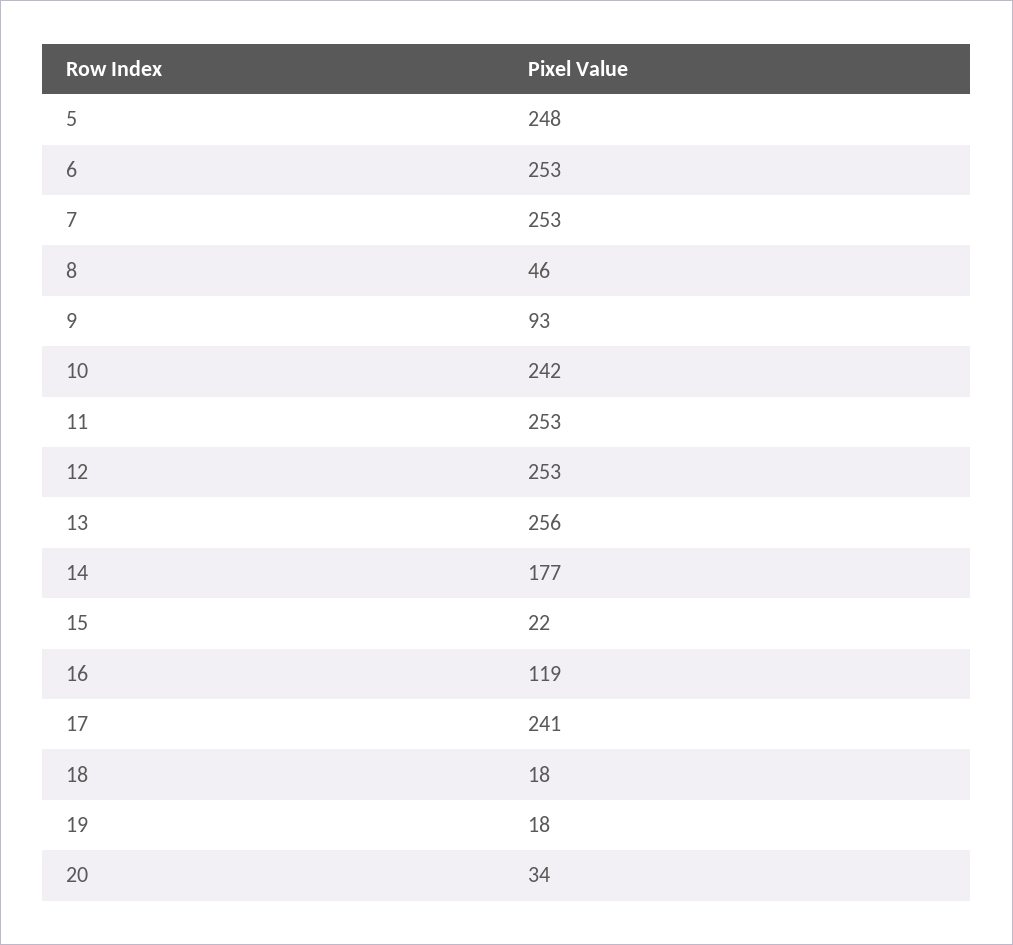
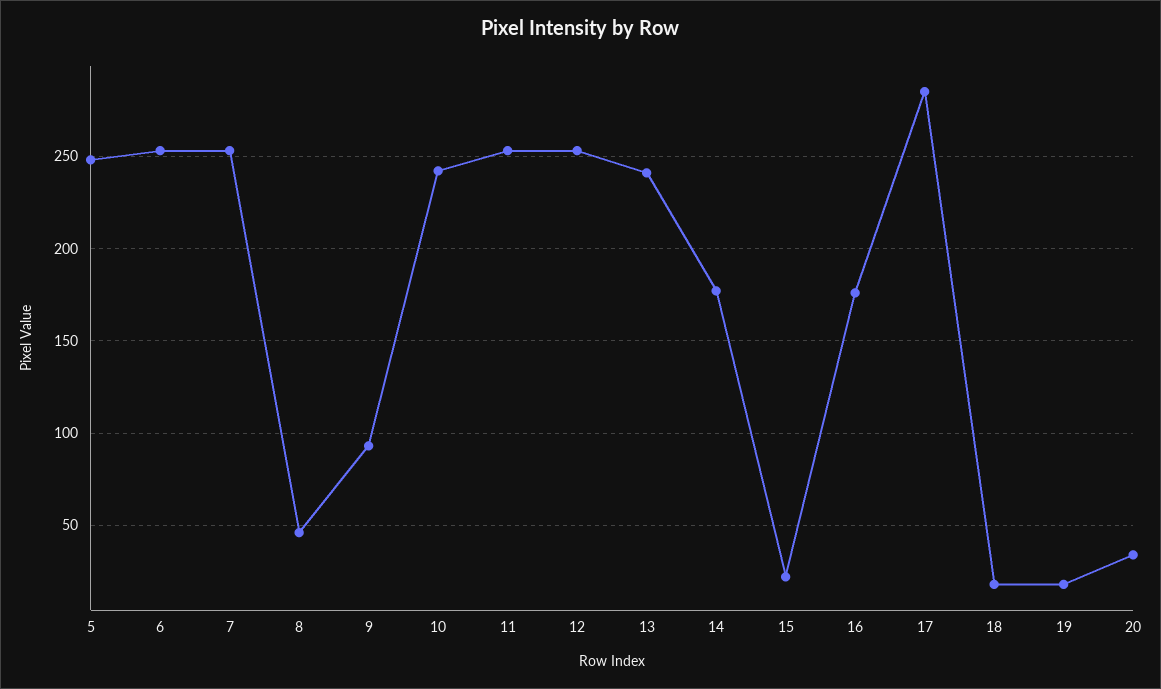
  {
    "5": 248,
    "6": 253,
    "7": 253,
    "8": 46,
    "9": 93,
    "10": 242,
    "11": 253,
    "12": 253,
-   "13": 256,
+   "13": 240,
    "14": 177,
    "15": 22,
-   "16": 119,
+   "16": 175,
-   "17": 241,
+   "17": 285,
    "18": 18,
    "19": 18,
    "20": 34
  }

